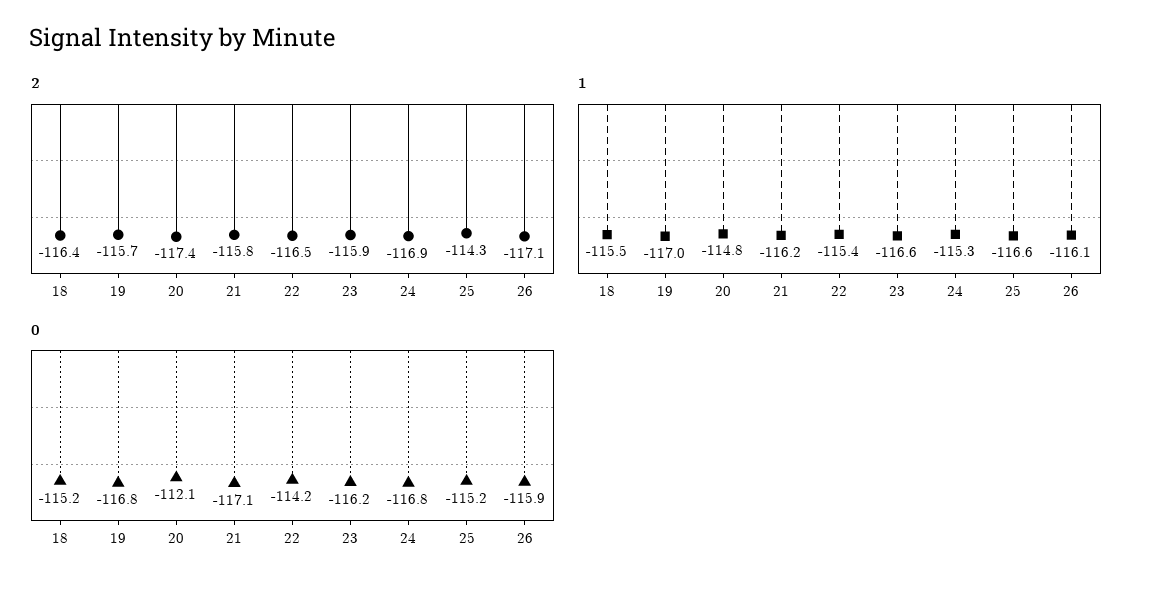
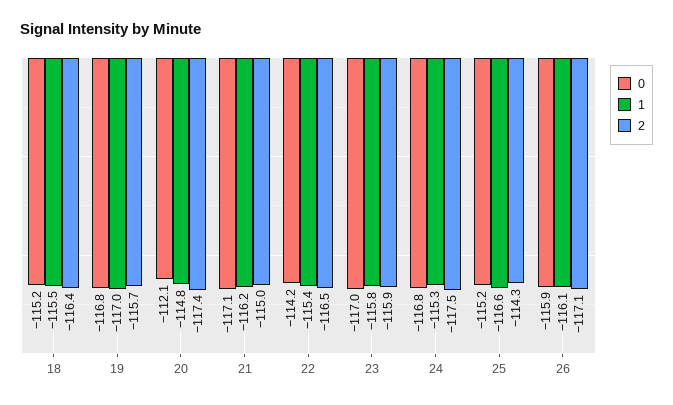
  {
    "2": {
      "18": -116.4,
      "19": -115.7,
      "20": -117.4,
-     "21": -115.8,
+     "21": -115,
      "22": -116.5,
      "23": -115.9,
-     "24": -116.9,
+     "24": -117.5,
      "25": -114.3,
      "26": -117.1
    },
    "1": {
      "18": -115.5,
      "19": -117,
      "20": -114.8,
      "21": -116.2,
      "22": -115.4,
-     "23": -116.6,
+     "23": -115.8,
      "24": -115.3,
      "25": -116.6,
      "26": -116.1
    },
    "0": {
      "18": -115.2,
      "19": -116.8,
      "20": -112.1,
      "21": -117.1,
      "22": -114.2,
-     "23": -116.2,
+     "23": -117,
      "24": -116.8,
      "25": -115.2,
      "26": -115.9
    }
  }

